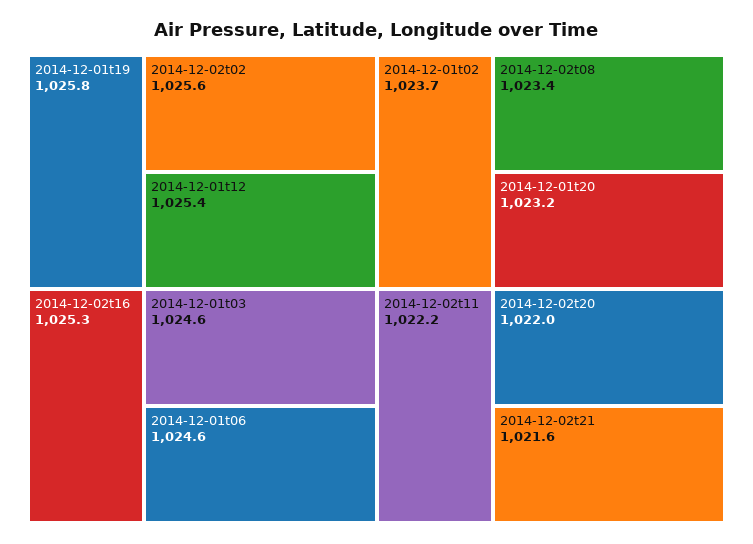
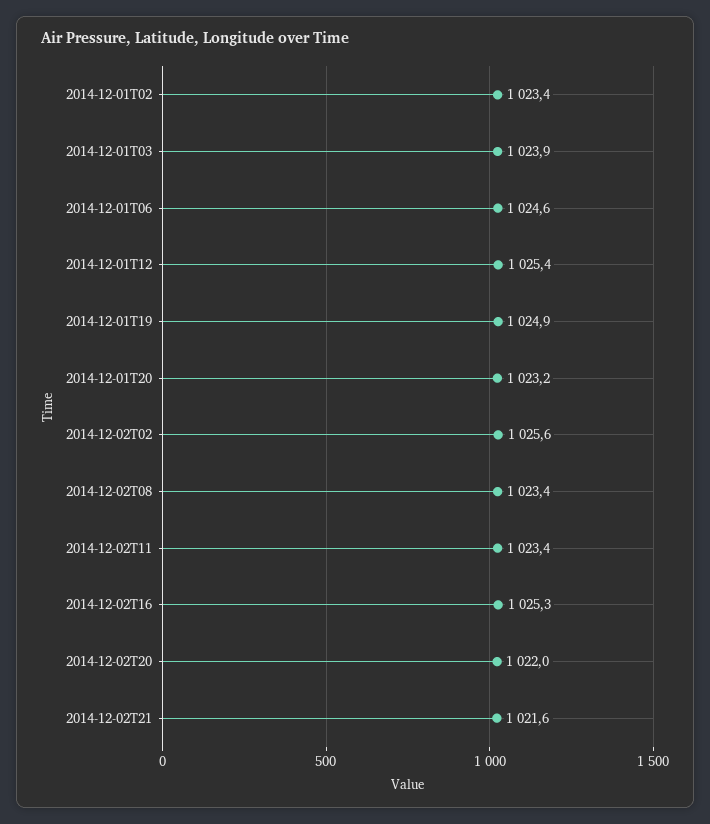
  {
-   "2014-12-01t19": 1025.8,
+   "2014-12-01t19": 1024.9,
    "2014-12-02t02": 1025.6,
    "2014-12-01t12": 1025.4,
    "2014-12-02t16": 1025.3,
-   "2014-12-01t03": 1024.6,
+   "2014-12-01t03": 1023.9,
    "2014-12-01t06": 1024.6,
-   "2014-12-01t02": 1023.7,
+   "2014-12-01t02": 1023.4,
    "2014-12-02t08": 1023.4,
    "2014-12-01t20": 1023.2,
-   "2014-12-02t11": 1022.2,
+   "2014-12-02t11": 1023.4,
    "2014-12-02t20": 1022,
    "2014-12-02t21": 1021.6
  }

